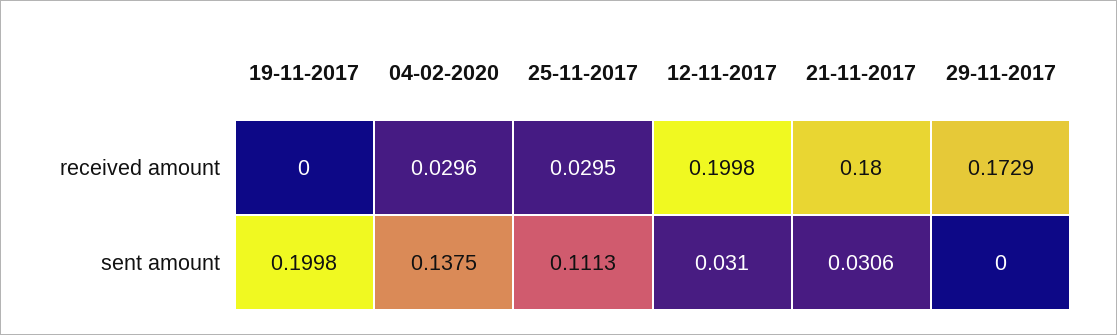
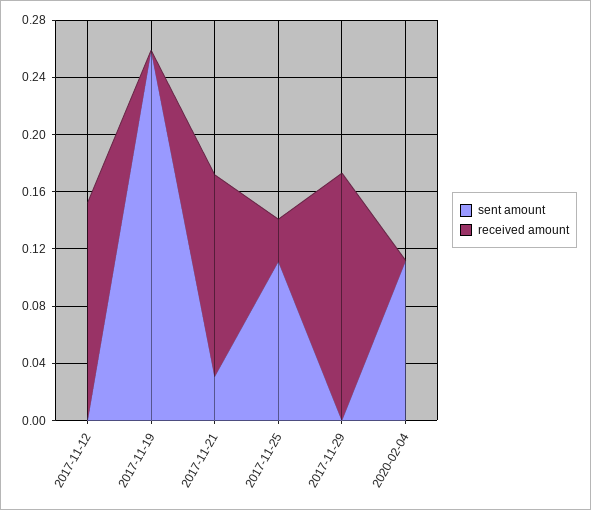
  {
    "received amount": {
      "19-11-2017": 0,
-     "04-02-2020": 0.0296,
+     "04-02-2020": 0,
      "25-11-2017": 0.0295,
-     "12-11-2017": 0.1998,
+     "12-11-2017": 0.15,
-     "21-11-2017": 0.18,
+     "21-11-2017": 0.14,
      "29-11-2017": 0.1729
    },
    "sent amount": {
-     "19-11-2017": 0.1998,
+     "19-11-2017": 0.26,
-     "04-02-2020": 0.1375,
+     "04-02-2020": 0.11,
      "25-11-2017": 0.1113,
-     "12-11-2017": 0.031,
+     "12-11-2017": 0,
      "21-11-2017": 0.0306,
      "29-11-2017": 0
    }
  }

